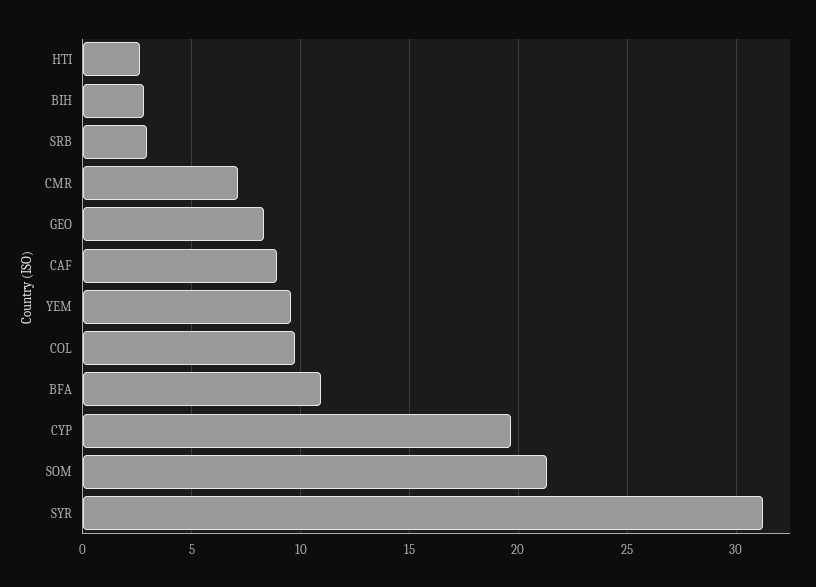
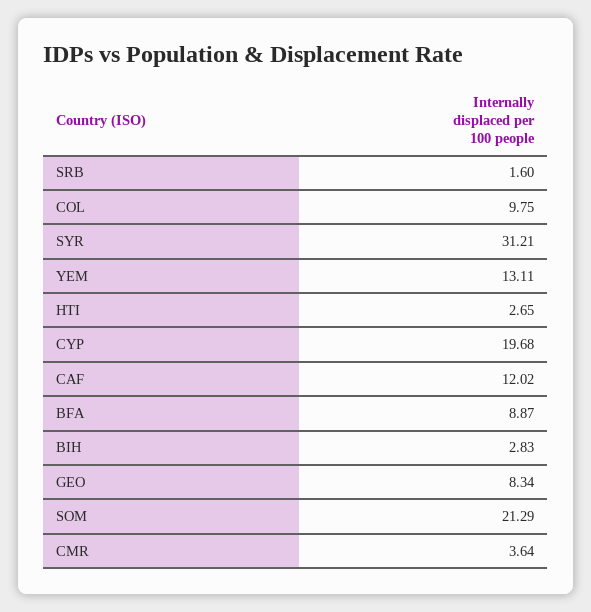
  {
    "HTI": 2.65,
    "BIH": 2.83,
-   "SRB": 3,
+   "SRB": 1.6,
-   "CMR": 7,
+   "CMR": 3.64,
    "GEO": 8.34,
-   "CAF": 9,
+   "CAF": 12.02,
-   "YEM": 9.5,
+   "YEM": 13.11,
    "COL": 9.75,
-   "BFA": 11,
+   "BFA": 8.87,
    "CYP": 19.68,
    "SOM": 21.29,
    "SYR": 31.21
  }

